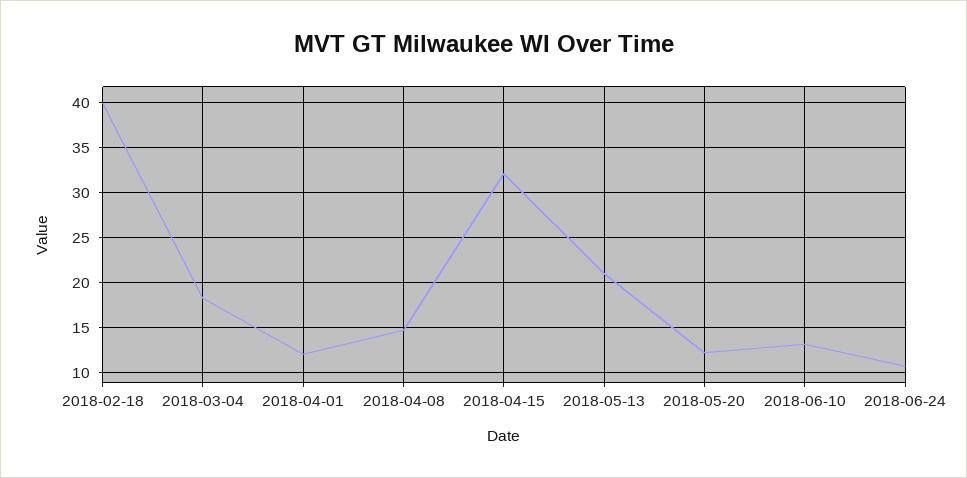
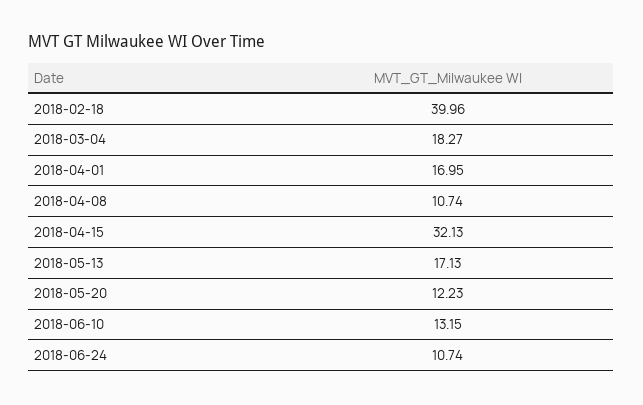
  {
    "2018-02-18": 39.96,
    "2018-03-04": 18.27,
-   "2018-04-01": 12,
+   "2018-04-01": 16.95,
-   "2018-04-08": 15,
+   "2018-04-08": 10.74,
    "2018-04-15": 32.13,
-   "2018-05-13": 21,
+   "2018-05-13": 17.13,
    "2018-05-20": 12.23,
    "2018-06-10": 13.15,
    "2018-06-24": 10.74
  }

